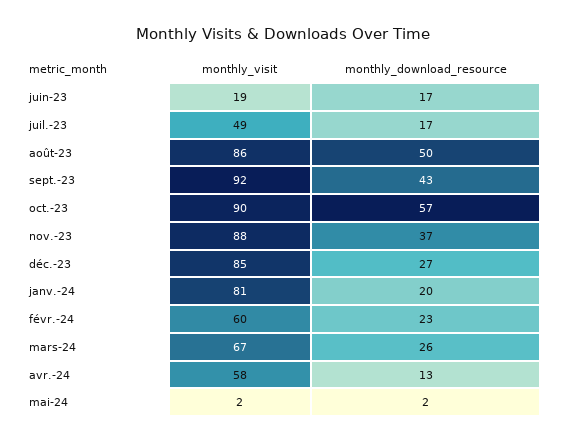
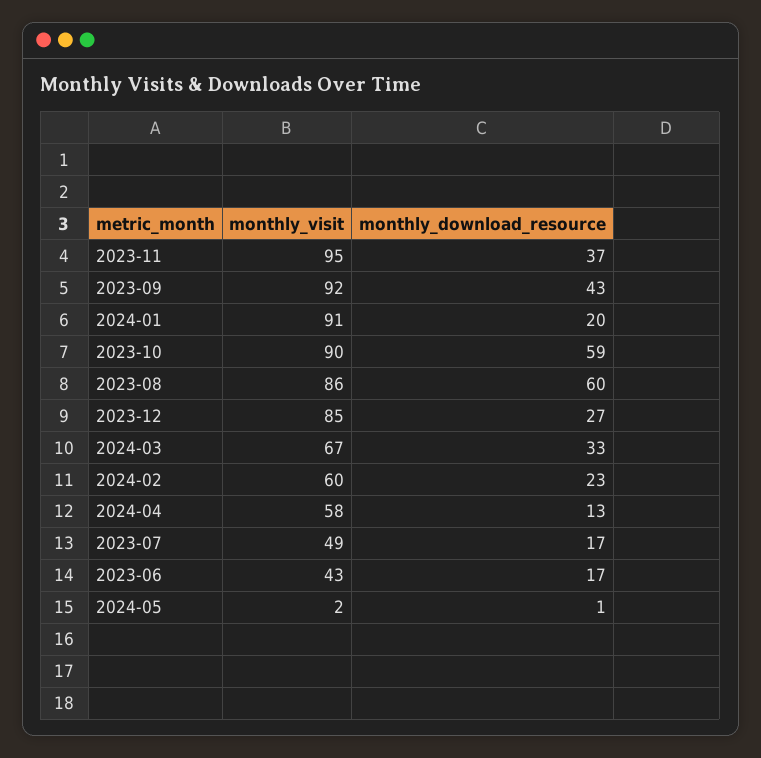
  {
    "monthly_visit": {
-     "juin-23": 19,
+     "juin-23": 43,
      "juil.-23": 49,
      "août-23": 86,
      "sept.-23": 92,
      "oct.-23": 90,
-     "nov.-23": 88,
+     "nov.-23": 95,
      "déc.-23": 85,
-     "janv.-24": 81,
+     "janv.-24": 91,
      "févr.-24": 60,
      "mars-24": 67,
      "avr.-24": 58,
      "mai-24": 2
    },
    "monthly_download_resource": {
      "juin-23": 17,
      "juil.-23": 17,
-     "août-23": 50,
+     "août-23": 60,
      "sept.-23": 43,
-     "oct.-23": 57,
+     "oct.-23": 59,
      "nov.-23": 37,
      "déc.-23": 27,
      "janv.-24": 20,
      "févr.-24": 23,
-     "mars-24": 26,
+     "mars-24": 33,
      "avr.-24": 13,
-     "mai-24": 2
+     "mai-24": 1
    }
  }

